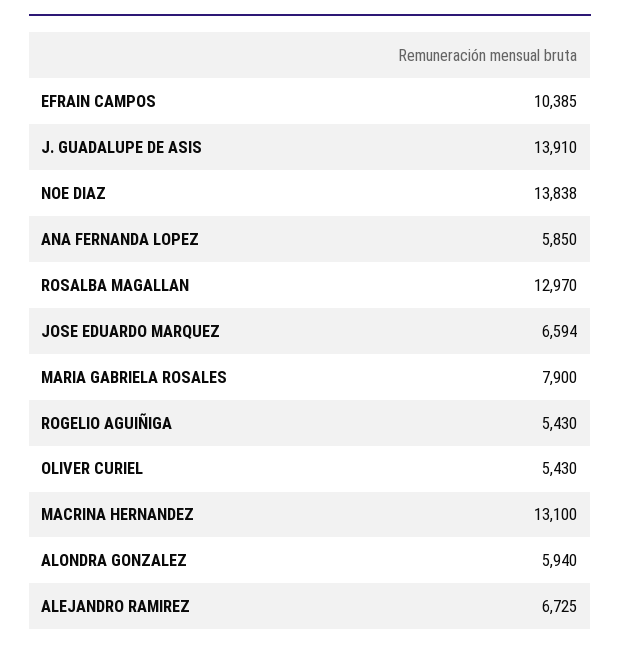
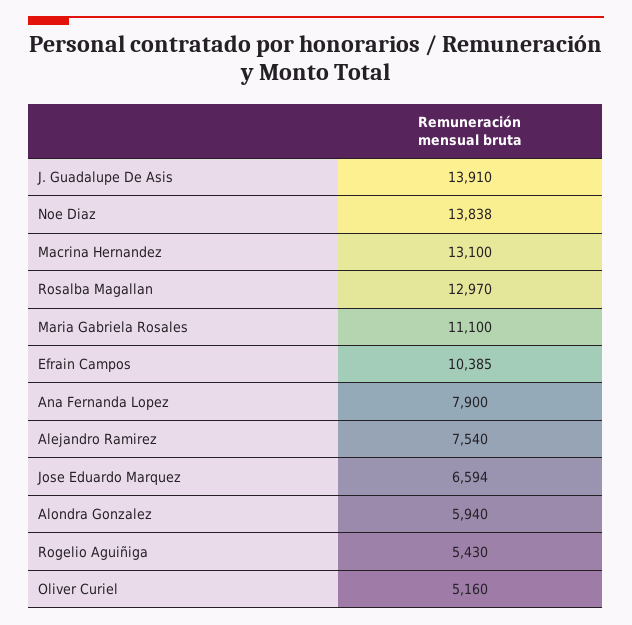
  {
    "EFRAIN CAMPOS": 10385,
    "J. GUADALUPE DE ASIS": 13910,
    "NOE DIAZ": 13838,
-   "ANA FERNANDA LOPEZ": 5850,
+   "ANA FERNANDA LOPEZ": 7900,
    "ROSALBA MAGALLAN": 12970,
    "JOSE EDUARDO MARQUEZ": 6594,
-   "MARIA GABRIELA ROSALES": 7900,
+   "MARIA GABRIELA ROSALES": 11100,
    "ROGELIO AGUIÑIGA": 5430,
-   "OLIVER CURIEL": 5430,
+   "OLIVER CURIEL": 5160,
    "MACRINA HERNANDEZ": 13100,
    "ALONDRA GONZALEZ": 5940,
-   "ALEJANDRO RAMIREZ": 6725
+   "ALEJANDRO RAMIREZ": 7540
  }

